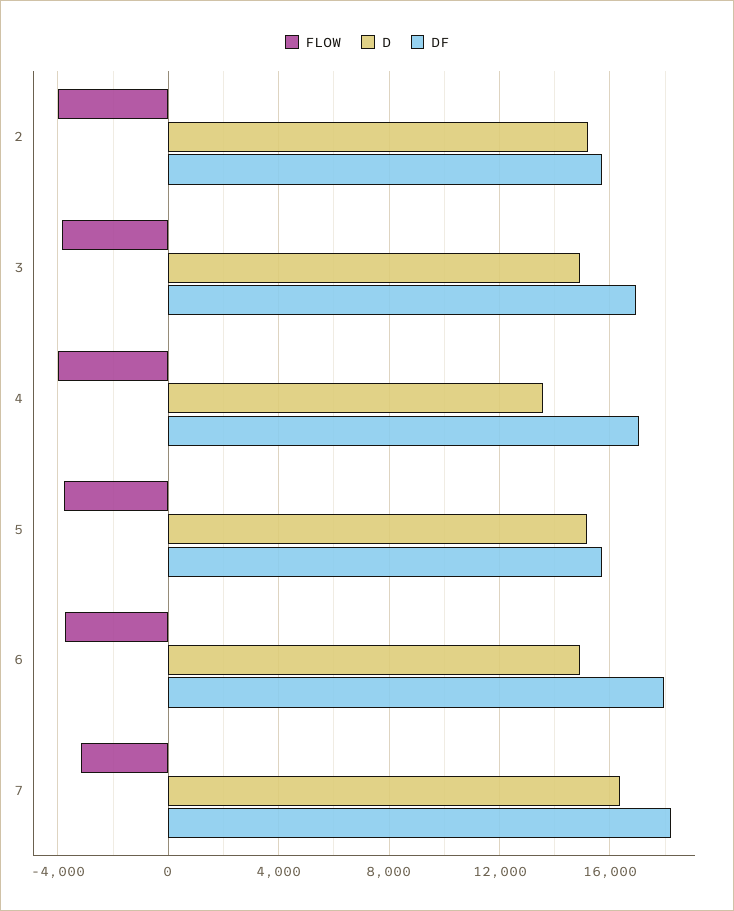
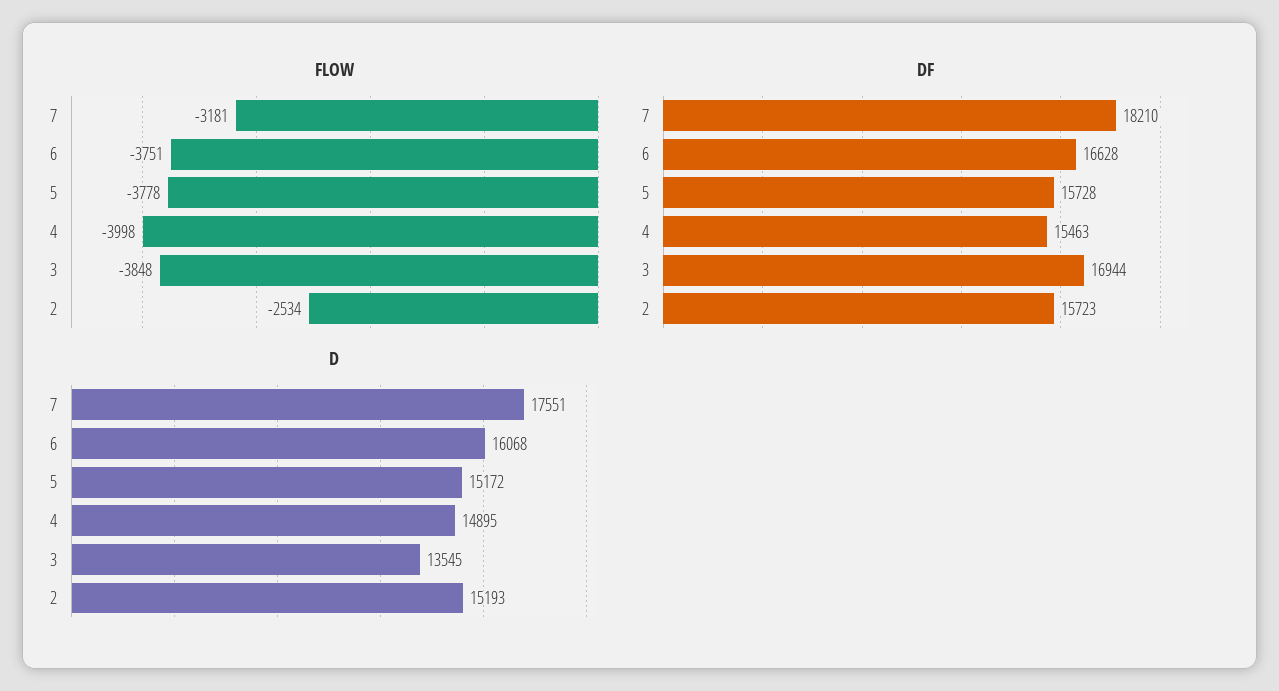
  {
    "FLOW": {
-     "2": -4000,
+     "2": -2534,
      "3": -3848,
      "4": -3998,
      "5": -3778,
      "6": -3751,
      "7": -3181
    },
    "D": {
      "2": 15193,
-     "3": 15000,
+     "3": 13545,
-     "4": 13500,
+     "4": 14895,
      "5": 15172,
-     "6": 15000,
+     "6": 16068,
-     "7": 16500
+     "7": 17551
    },
    "DF": {
      "2": 15723,
      "3": 16944,
-     "4": 17000,
+     "4": 15463,
      "5": 15728,
-     "6": 18000,
+     "6": 16628,
      "7": 18210
    }
  }

